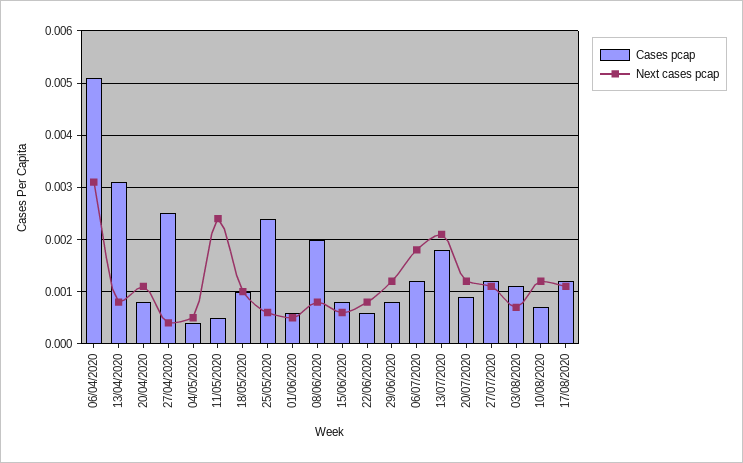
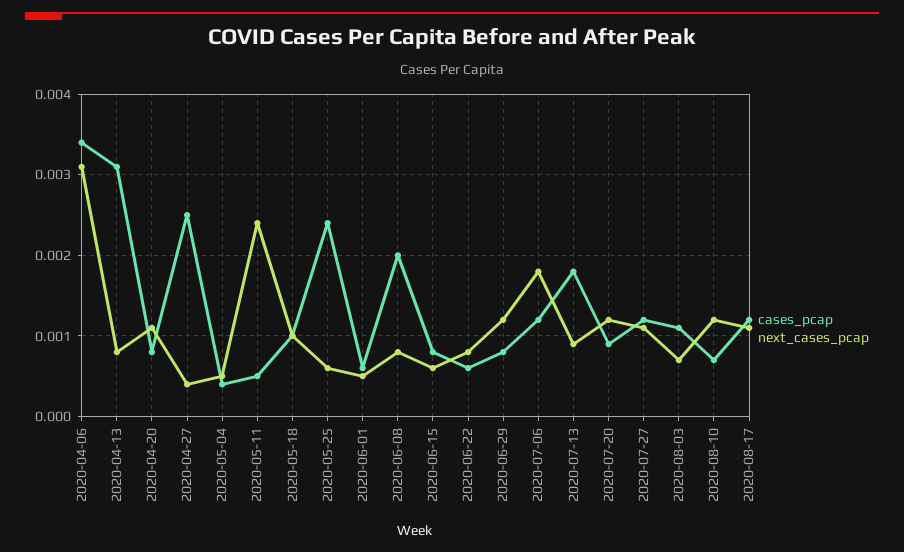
  {
    "Cases pcap": {
-     "06/04/2020": 0.005,
+     "06/04/2020": 0.0034,
      "13/04/2020": 0.0031,
      "20/04/2020": 0.0008,
      "27/04/2020": 0.0025,
      "04/05/2020": 0.0004,
      "11/05/2020": 0.0005,
      "18/05/2020": 0.001,
      "25/05/2020": 0.0024,
      "01/06/2020": 0.0006,
      "08/06/2020": 0.002,
      "15/06/2020": 0.0008,
      "22/06/2020": 0.0006,
      "29/06/2020": 0.0008,
      "06/07/2020": 0.0012,
      "13/07/2020": 0.0018,
      "20/07/2020": 0.0009,
      "27/07/2020": 0.0012,
      "03/08/2020": 0.0011,
      "10/08/2020": 0.0007,
      "17/08/2020": 0.0012
    },
    "Next cases pcap": {
      "06/04/2020": 0.0031,
      "13/04/2020": 0.0008,
      "20/04/2020": 0.0011,
      "27/04/2020": 0.0004,
      "04/05/2020": 0.0005,
      "11/05/2020": 0.0024,
      "18/05/2020": 0.001,
      "25/05/2020": 0.0006,
      "01/06/2020": 0.0005,
      "08/06/2020": 0.0008,
      "15/06/2020": 0.0006,
      "22/06/2020": 0.0008,
      "29/06/2020": 0.0012,
      "06/07/2020": 0.0018,
-     "13/07/2020": 0.002,
+     "13/07/2020": 0.0009,
      "20/07/2020": 0.0012,
      "27/07/2020": 0.0011,
      "03/08/2020": 0.0007,
      "10/08/2020": 0.0012,
      "17/08/2020": 0.0011
    }
  }

